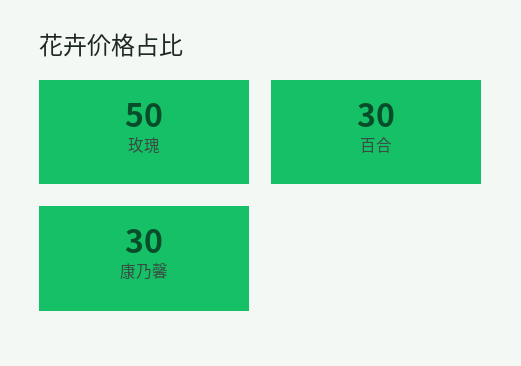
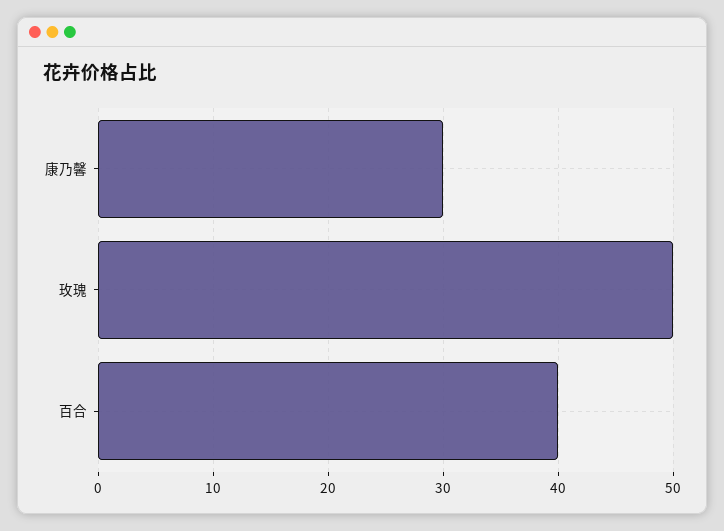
  {
    "玫瑰": 50,
-   "百合": 30,
+   "百合": 40,
    "康乃馨": 30
  }

